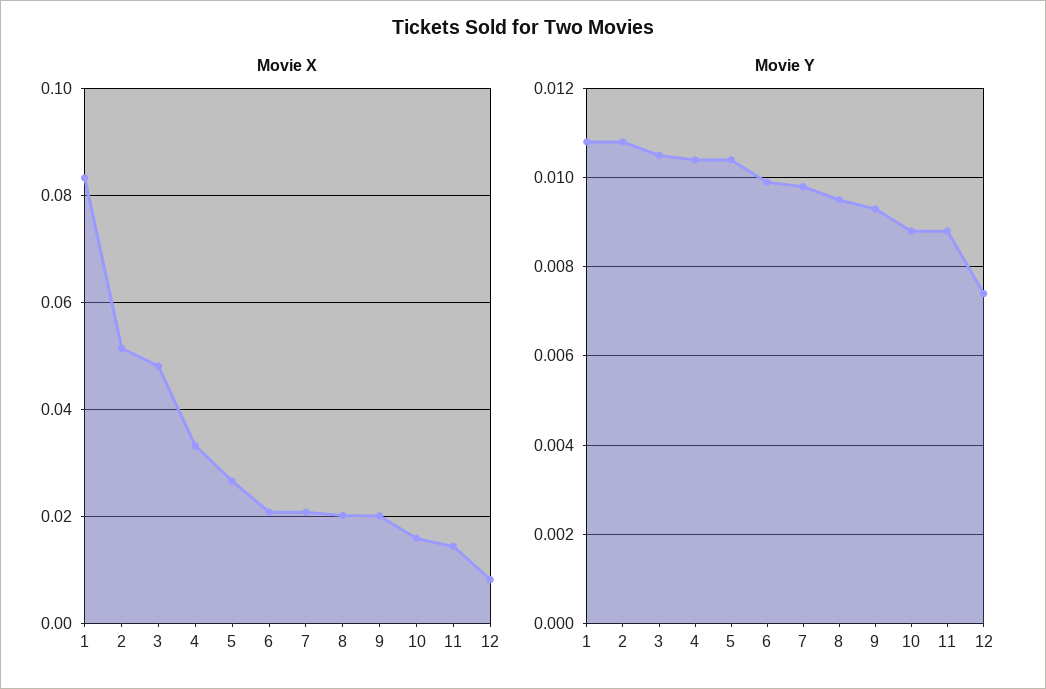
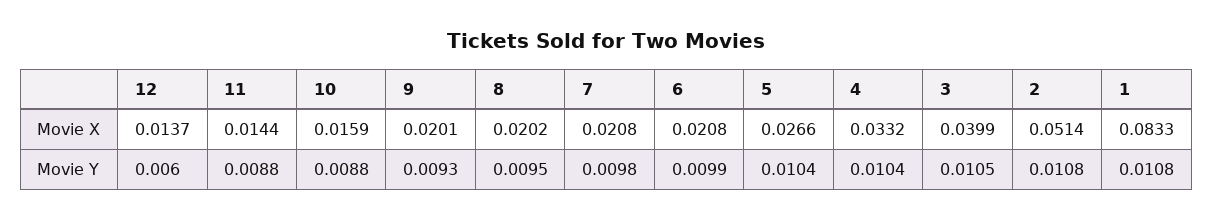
  {
    "Movie X": {
      "1": 0.0833,
      "2": 0.0514,
-     "3": 0.048,
+     "3": 0.0399,
      "4": 0.0332,
      "5": 0.0266,
      "6": 0.0208,
      "7": 0.0208,
      "8": 0.0202,
      "9": 0.0201,
      "10": 0.0159,
      "11": 0.0144,
-     "12": 0.008
+     "12": 0.0137
    },
    "Movie Y": {
      "1": 0.0108,
      "2": 0.0108,
      "3": 0.0105,
      "4": 0.0104,
      "5": 0.0104,
      "6": 0.0099,
      "7": 0.0098,
      "8": 0.0095,
      "9": 0.0093,
      "10": 0.0088,
      "11": 0.0088,
-     "12": 0.0075
+     "12": 0.006
    }
  }

